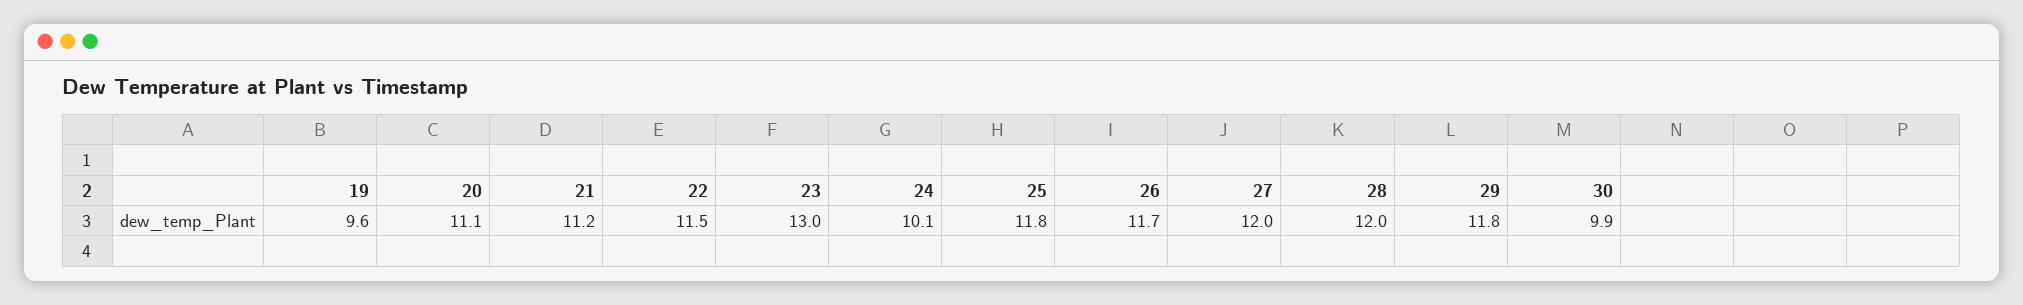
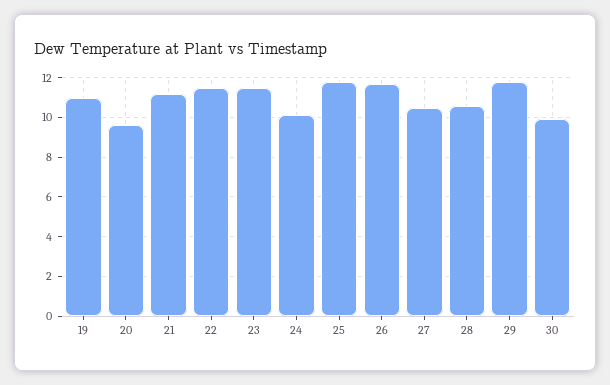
  {
-   "19": 9.6,
+   "19": 11,
-   "20": 11.1,
+   "20": 9.5,
    "21": 11.2,
    "22": 11.5,
-   "23": 13,
+   "23": 11.5,
    "24": 10.1,
    "25": 11.8,
    "26": 11.7,
-   "27": 12,
+   "27": 10.5,
-   "28": 12,
+   "28": 10.5,
    "29": 11.8,
    "30": 9.9
  }

